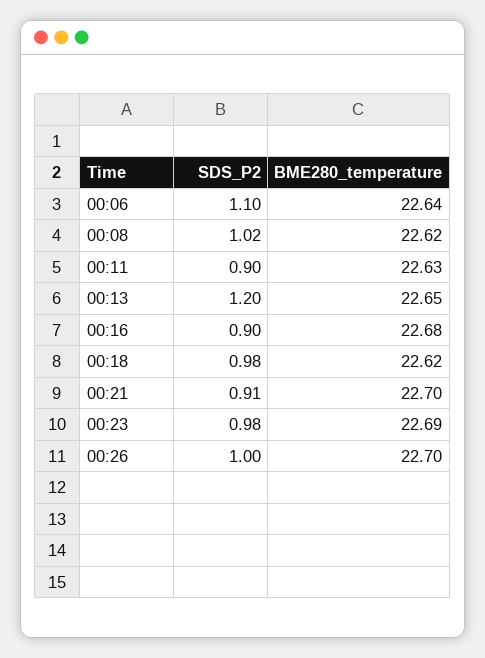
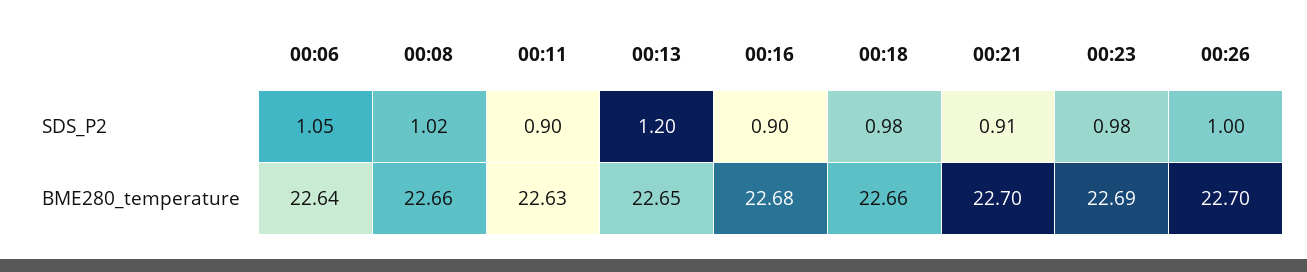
  {
    "SDS_P2": {
-     "00:06": 1.1,
+     "00:06": 1.05,
      "00:08": 1.02,
      "00:11": 0.9,
      "00:13": 1.2,
      "00:16": 0.9,
      "00:18": 0.98,
      "00:21": 0.91,
      "00:23": 0.98,
      "00:26": 1
    },
    "BME280_temperature": {
      "00:06": 22.64,
-     "00:08": 22.62,
+     "00:08": 22.66,
      "00:11": 22.63,
      "00:13": 22.65,
      "00:16": 22.68,
-     "00:18": 22.62,
+     "00:18": 22.66,
      "00:21": 22.7,
      "00:23": 22.69,
      "00:26": 22.7
    }
  }

